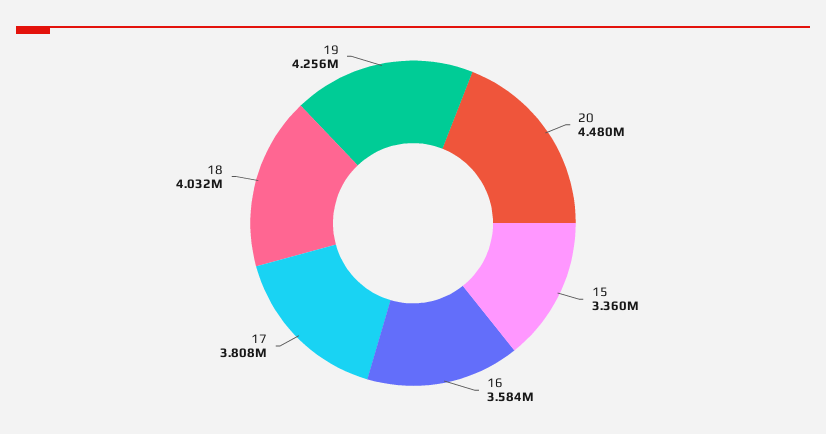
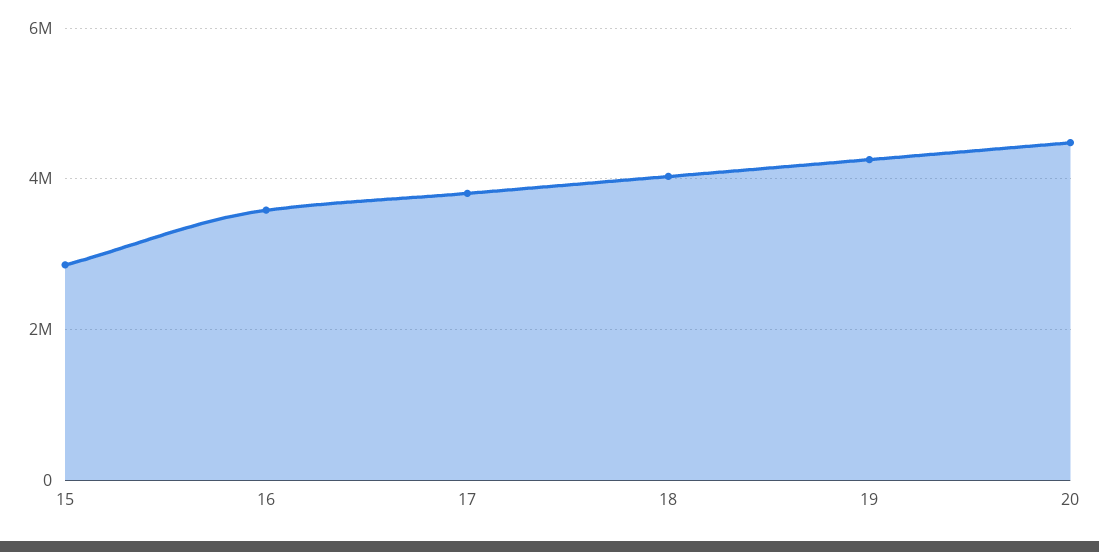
  {
    "20": 4480000,
-   "15": 3360000,
+   "15": 2800000,
    "16": 3584000,
    "17": 3808000,
    "18": 4032000,
    "19": 4256000
  }

